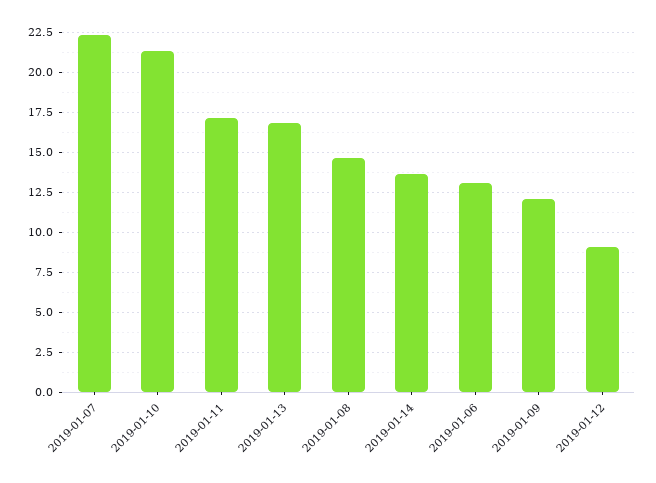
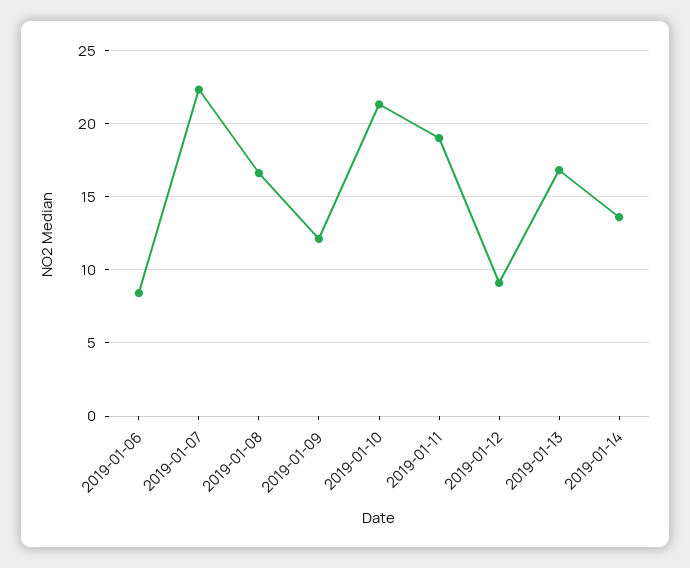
  {
    "2019-01-07": 22.5,
    "2019-01-10": 21.5,
-   "2019-01-11": 17,
+   "2019-01-11": 19,
    "2019-01-13": 17,
-   "2019-01-08": 14.5,
+   "2019-01-08": 16.5,
    "2019-01-14": 13.5,
-   "2019-01-06": 13,
+   "2019-01-06": 8.5,
    "2019-01-09": 12,
    "2019-01-12": 9
  }

